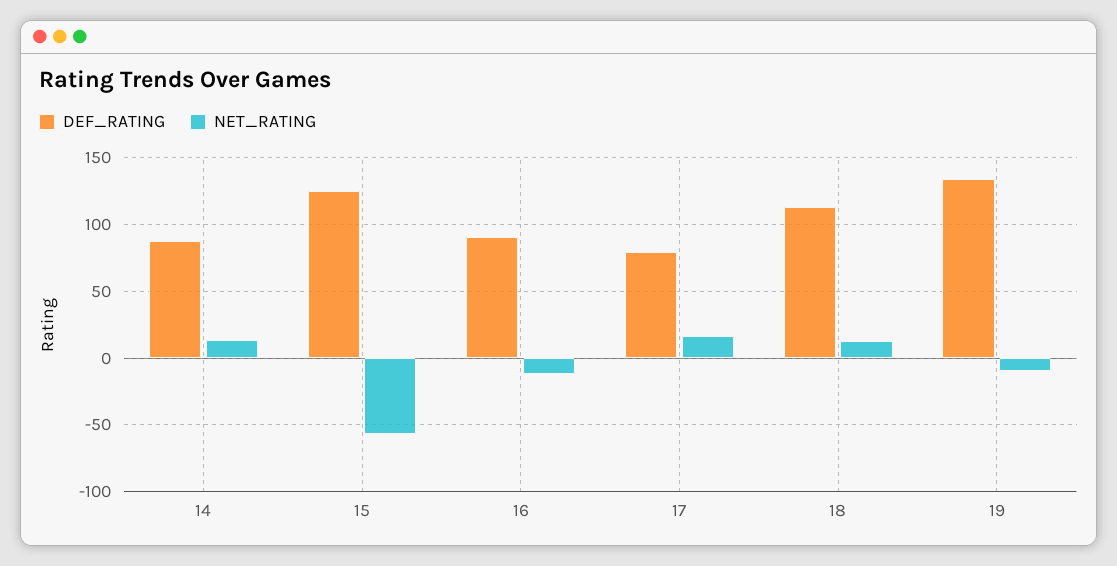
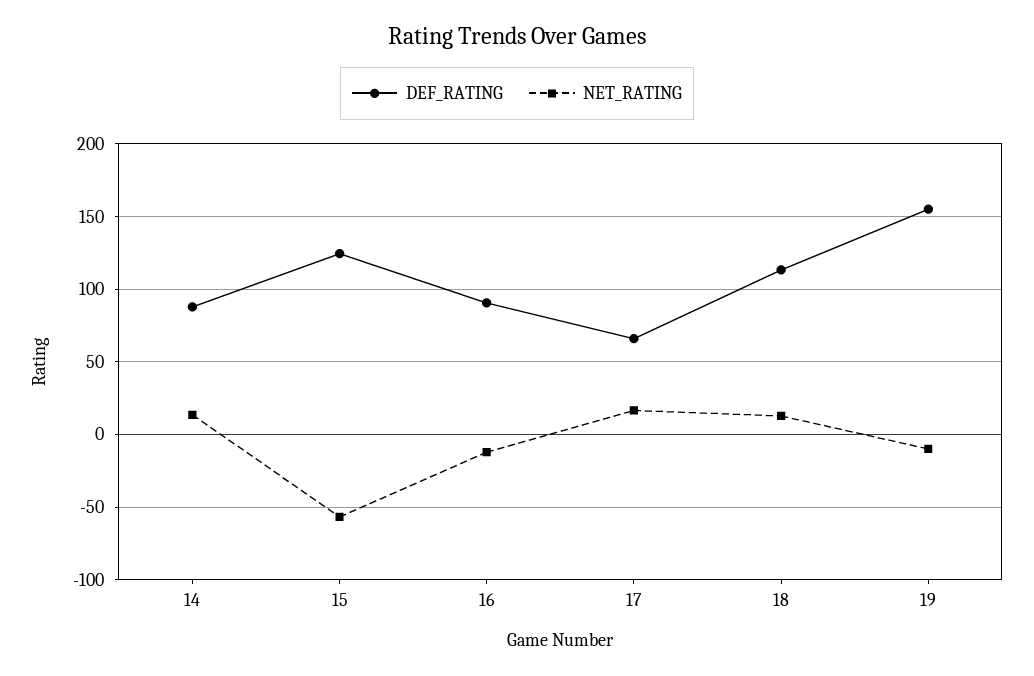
  {
    "DEF_RATING": {
      "14": 90,
      "15": 125,
      "16": 90,
-     "17": 80,
+     "17": 65,
      "18": 115,
-     "19": 135
+     "19": 155
    },
    "NET_RATING": {
      "14": 15,
      "15": -55,
      "16": -10,
      "17": 15,
      "18": 15,
      "19": -10
    }
  }

